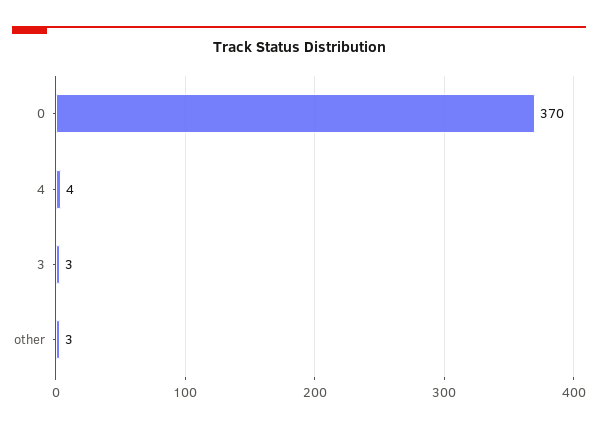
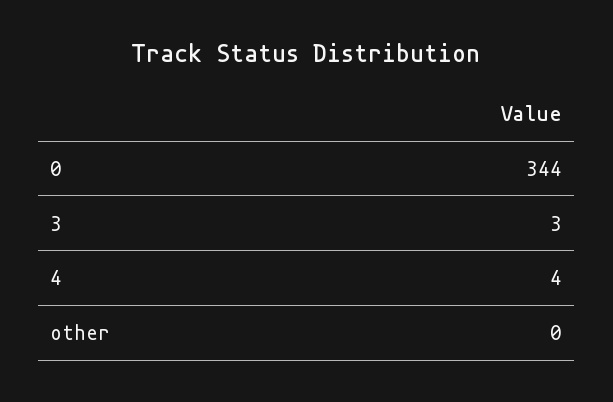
  {
-   "0": 370,
+   "0": 344,
    "4": 4,
    "3": 3,
-   "other": 3
+   "other": 0
  }

